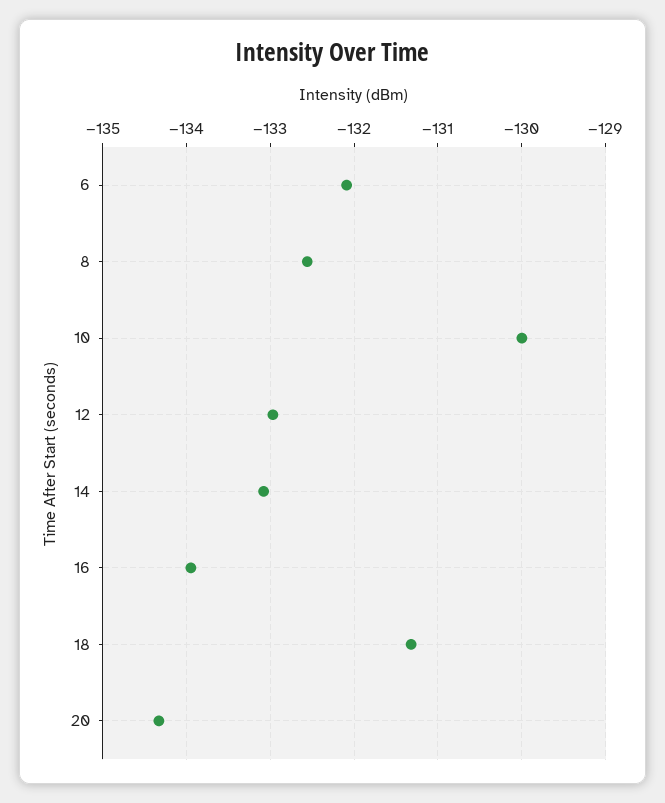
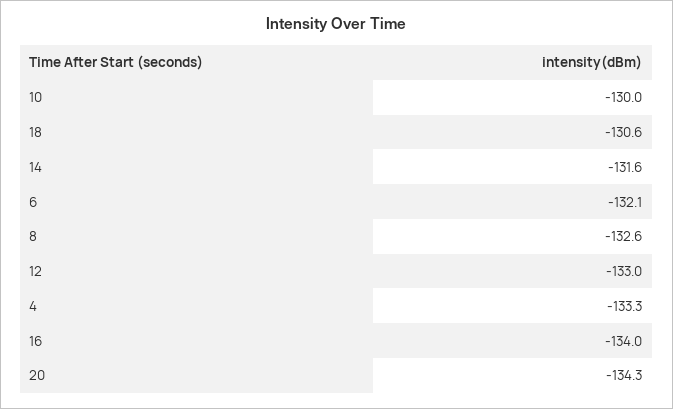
  {
    "6": -132.1,
    "8": -132.6,
    "10": -130,
    "12": -133,
-   "14": -133.1,
+   "14": -131.6,
    "16": -134,
-   "18": -131.3,
+   "18": -130.6,
-   "20": -134.3
+   "20": -134.3,
+   "4": -133.3
  }

